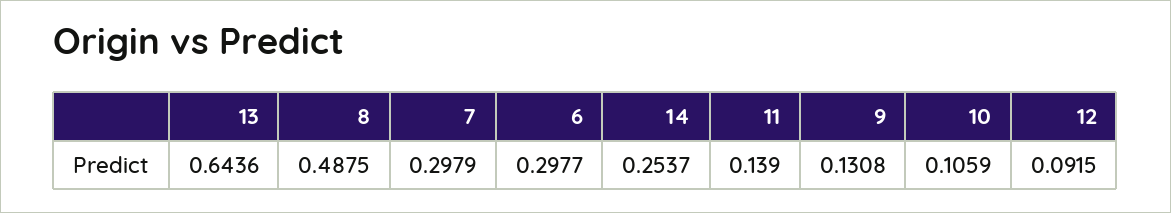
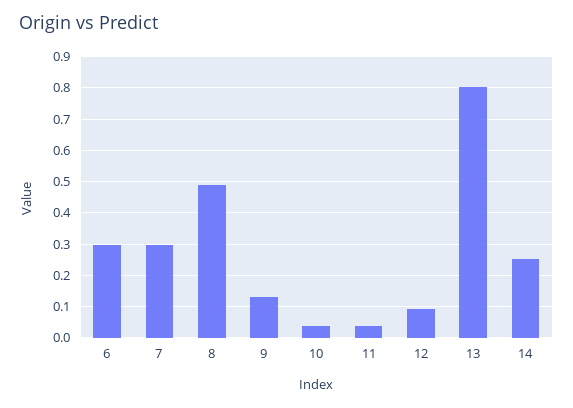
  {
-   "13": 0.6436,
+   "13": 0.8,
    "8": 0.4875,
    "7": 0.2979,
    "6": 0.2977,
    "14": 0.2537,
-   "11": 0.139,
+   "11": 0.04,
    "9": 0.1308,
-   "10": 0.1059,
+   "10": 0.04,
    "12": 0.0915
  }

